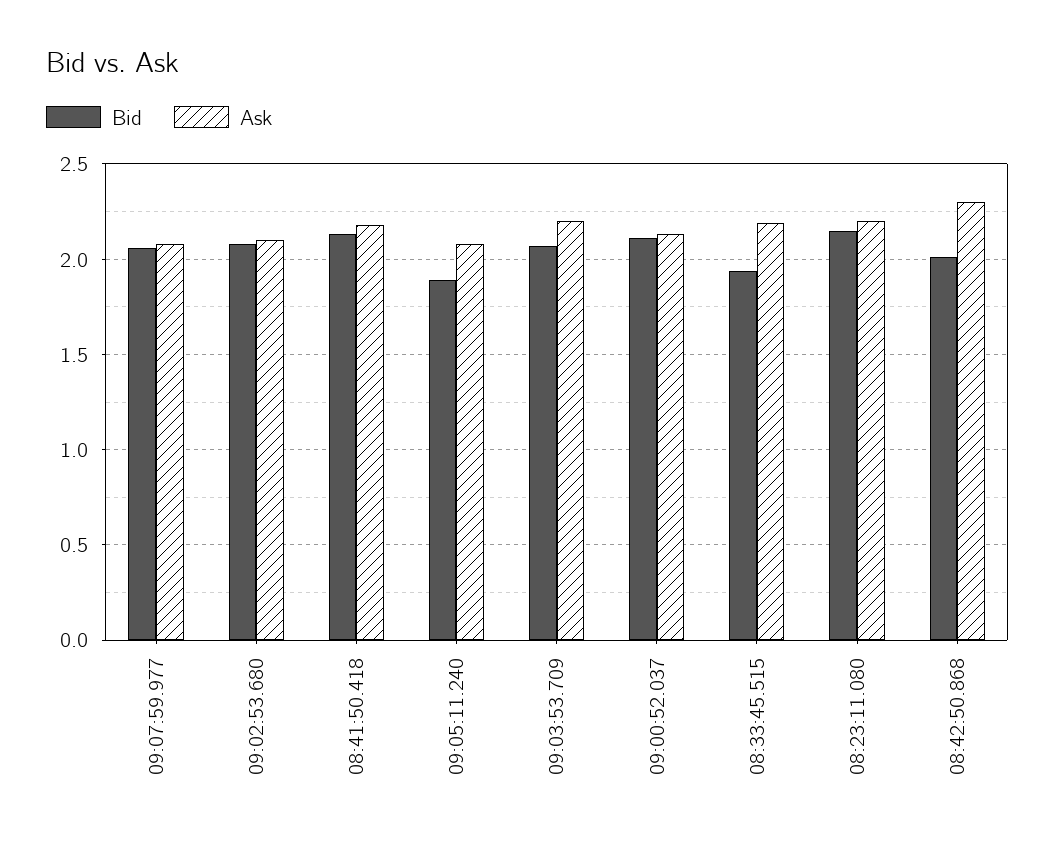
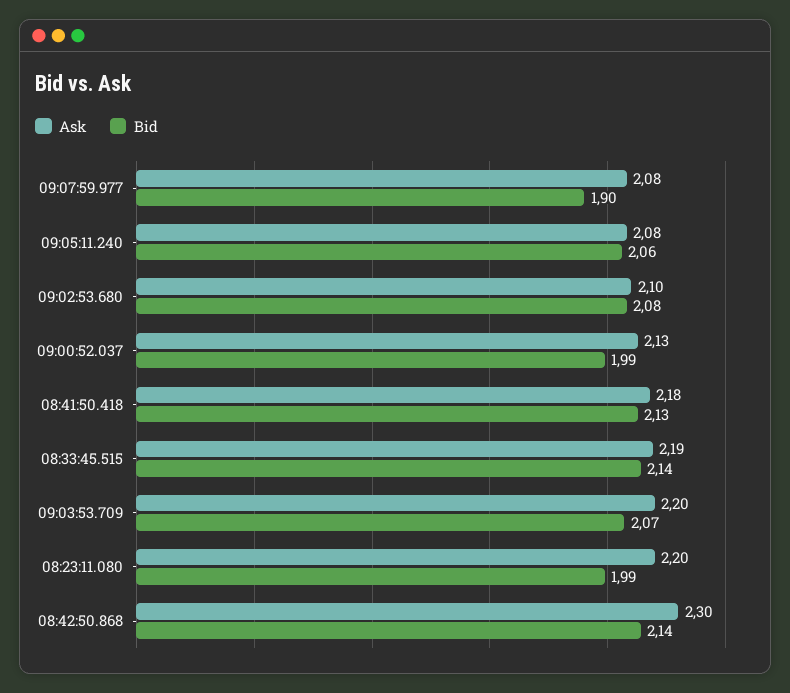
  {
    "Bid": {
-     "09:07:59.977": 2.05,
+     "09:07:59.977": 1.9,
      "09:02:53.680": 2.08,
      "08:41:50.418": 2.13,
-     "09:05:11.240": 1.9,
+     "09:05:11.240": 2.06,
      "09:03:53.709": 2.07,
-     "09:00:52.037": 2.1,
+     "09:00:52.037": 1.99,
-     "08:33:45.515": 1.95,
+     "08:33:45.515": 2.14,
-     "08:23:11.080": 2.15,
+     "08:23:11.080": 1.99,
-     "08:42:50.868": 2
+     "08:42:50.868": 2.14
    },
    "Ask": {
      "09:07:59.977": 2.08,
      "09:02:53.680": 2.1,
      "08:41:50.418": 2.18,
      "09:05:11.240": 2.08,
      "09:03:53.709": 2.2,
      "09:00:52.037": 2.13,
      "08:33:45.515": 2.19,
      "08:23:11.080": 2.2,
      "08:42:50.868": 2.3
    }
  }

